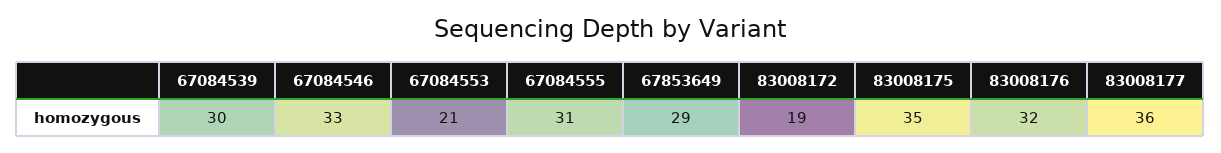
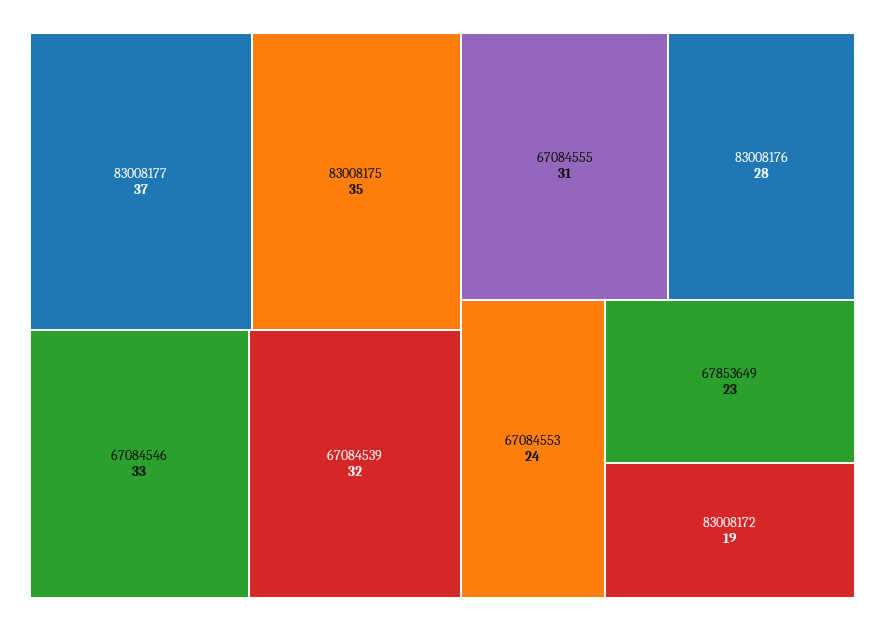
  {
-   "67084539": 30,
+   "67084539": 32,
    "67084546": 33,
-   "67084553": 21,
+   "67084553": 24,
    "67084555": 31,
-   "67853649": 29,
+   "67853649": 23,
    "83008172": 19,
    "83008175": 35,
-   "83008176": 32,
+   "83008176": 28,
-   "83008177": 36
+   "83008177": 37
  }

